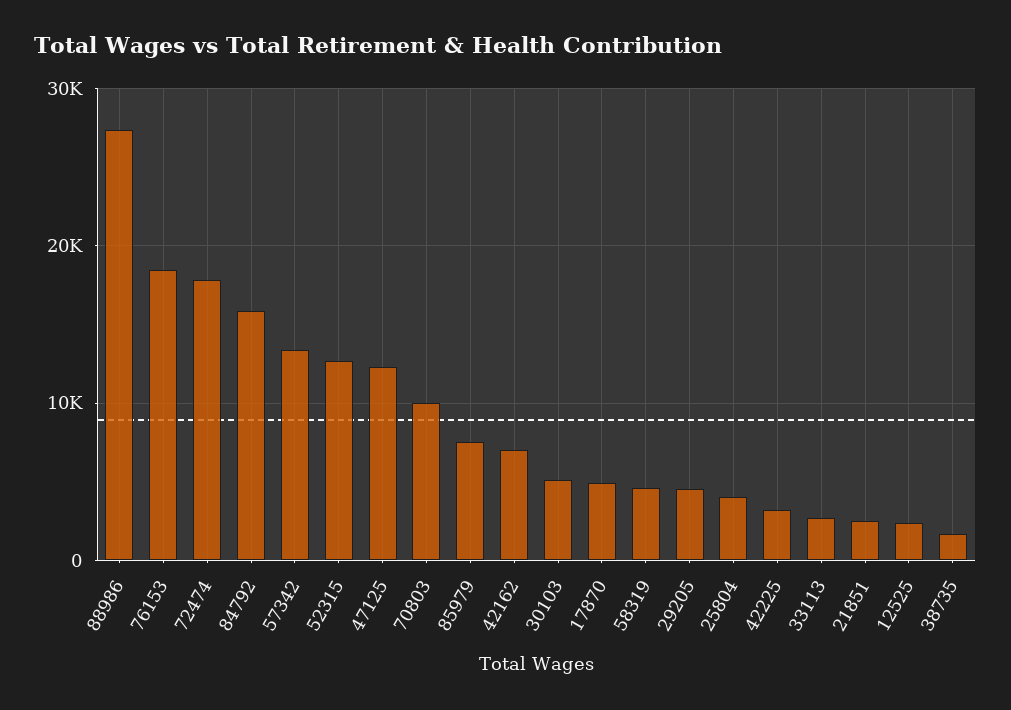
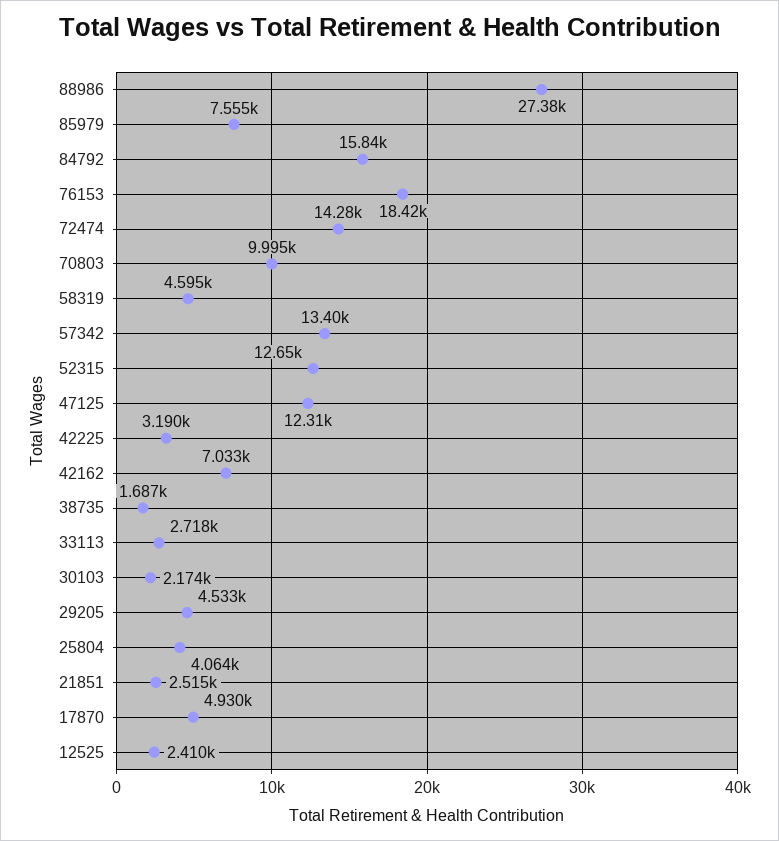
  {
    "88986": 27380,
    "76153": 18420,
-   "72474": 18000,
+   "72474": 14280,
    "84792": 15840,
    "57342": 13400,
    "52315": 12650,
    "47125": 12310,
    "70803": 9995,
    "85979": 7555,
    "42162": 7033,
-   "30103": 5000,
+   "30103": 2174,
    "17870": 4930,
    "58319": 4595,
    "29205": 4533,
    "25804": 4064,
    "42225": 3190,
    "33113": 2718,
    "21851": 2515,
    "12525": 2410,
    "38735": 1687
  }

